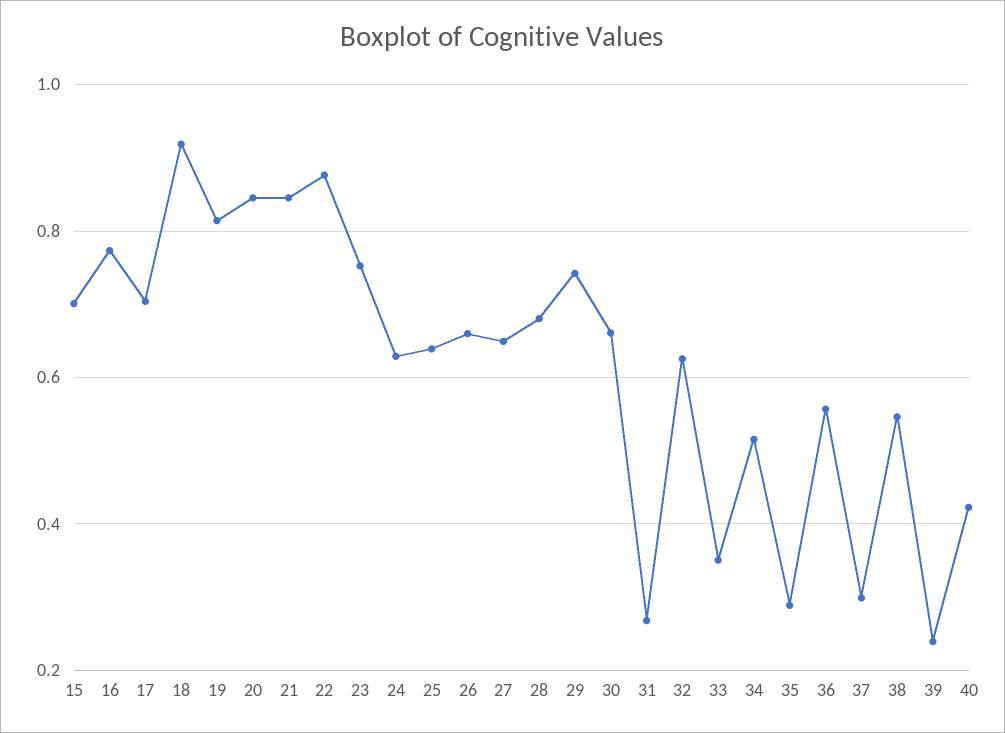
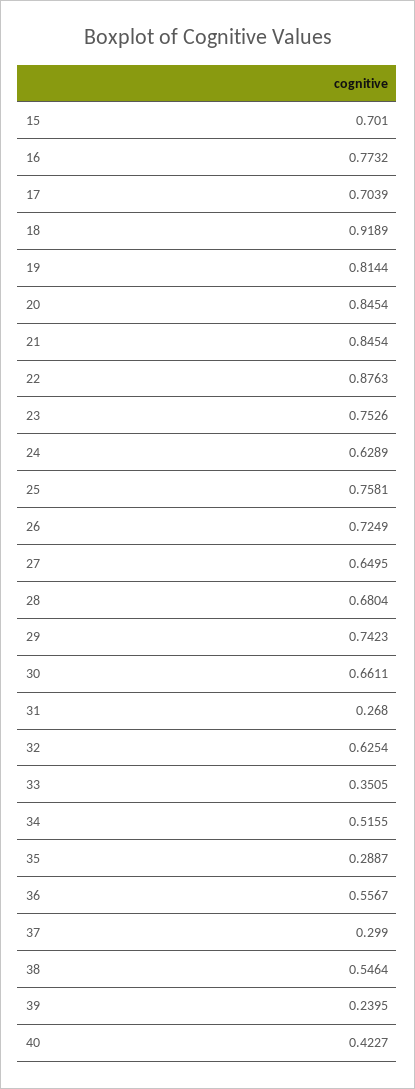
  {
    "15": 0.701,
    "16": 0.7732,
    "17": 0.7039,
    "18": 0.9189,
    "19": 0.8144,
    "20": 0.8454,
    "21": 0.8454,
    "22": 0.8763,
    "23": 0.7526,
    "24": 0.6289,
-   "25": 0.64,
+   "25": 0.7581,
-   "26": 0.66,
+   "26": 0.7249,
    "27": 0.6495,
    "28": 0.6804,
    "29": 0.7423,
    "30": 0.6611,
    "31": 0.268,
    "32": 0.6254,
    "33": 0.3505,
    "34": 0.5155,
    "35": 0.2887,
    "36": 0.5567,
    "37": 0.299,
    "38": 0.5464,
    "39": 0.2395,
    "40": 0.4227
  }

